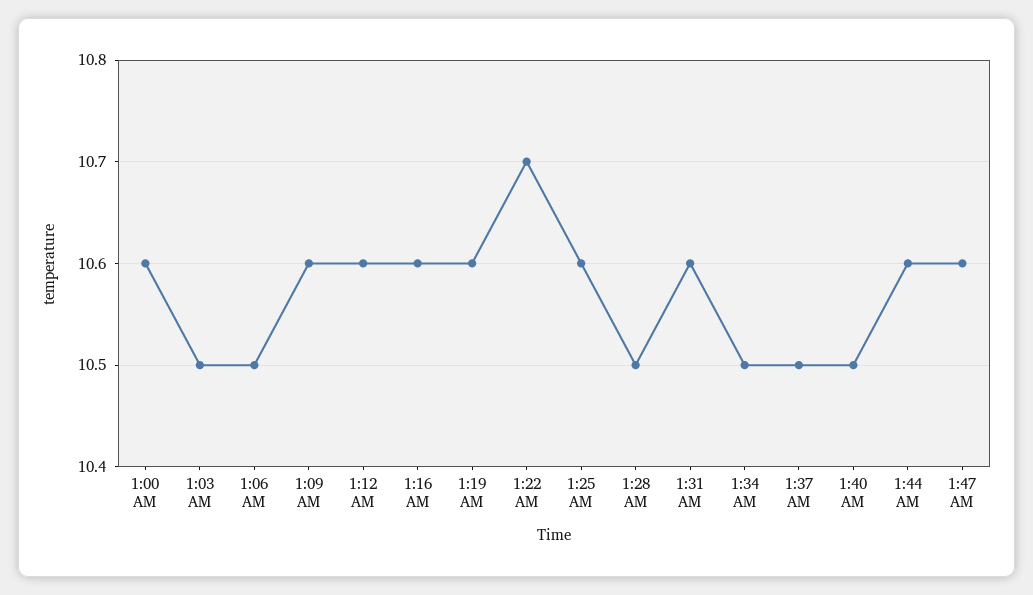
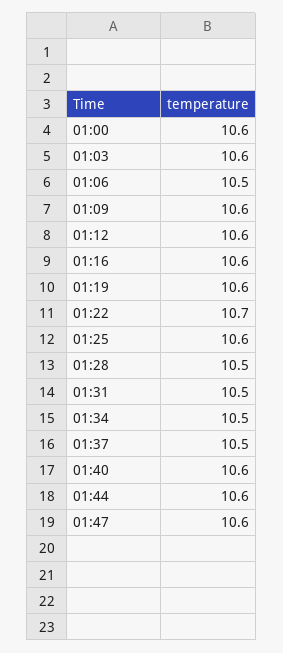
  {
    "1:00 AM": 10.6,
-   "1:03 AM": 10.5,
+   "1:03 AM": 10.6,
    "1:06 AM": 10.5,
    "1:09 AM": 10.6,
    "1:12 AM": 10.6,
    "1:16 AM": 10.6,
    "1:19 AM": 10.6,
    "1:22 AM": 10.7,
    "1:25 AM": 10.6,
    "1:28 AM": 10.5,
-   "1:31 AM": 10.6,
+   "1:31 AM": 10.5,
    "1:34 AM": 10.5,
    "1:37 AM": 10.5,
-   "1:40 AM": 10.5,
+   "1:40 AM": 10.6,
    "1:44 AM": 10.6,
    "1:47 AM": 10.6
  }

